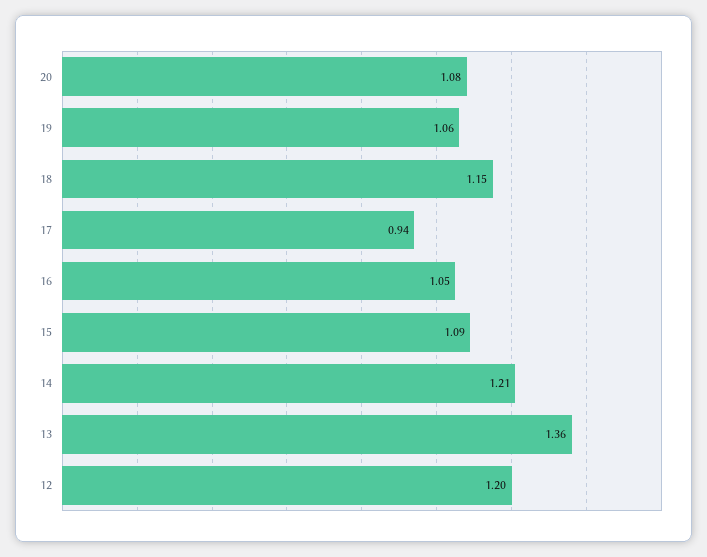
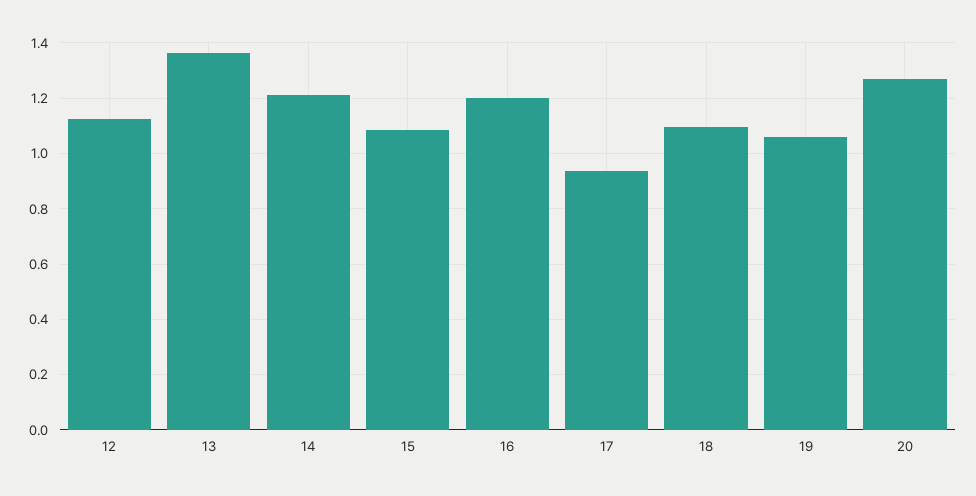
  {
-   "20": 1.08,
+   "20": 1.275,
    "19": 1.06,
-   "18": 1.15,
+   "18": 1.1,
    "17": 0.94,
-   "16": 1.05,
+   "16": 1.2,
    "15": 1.09,
    "14": 1.21,
    "13": 1.36,
-   "12": 1.2
+   "12": 1.125
  }

